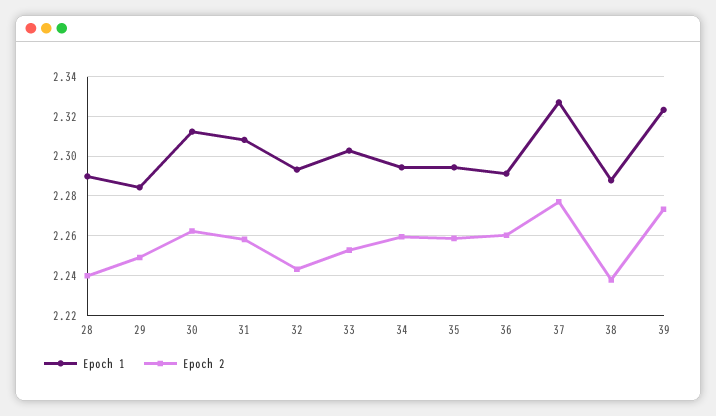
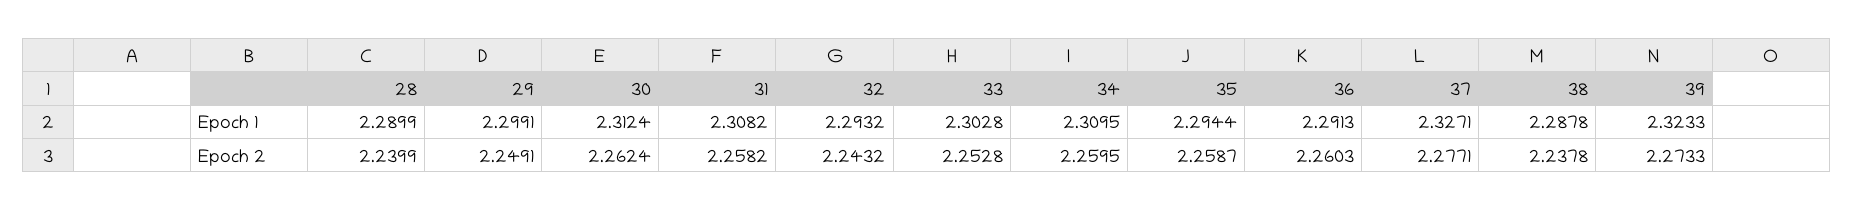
  {
    "Epoch 1": {
      "28": 2.2899,
-     "29": 2.285,
+     "29": 2.2991,
      "30": 2.3124,
      "31": 2.3082,
      "32": 2.2932,
      "33": 2.3028,
-     "34": 2.295,
+     "34": 2.3095,
      "35": 2.2944,
      "36": 2.2913,
      "37": 2.3271,
      "38": 2.2878,
      "39": 2.3233
    },
    "Epoch 2": {
      "28": 2.2399,
      "29": 2.2491,
      "30": 2.2624,
      "31": 2.2582,
      "32": 2.2432,
      "33": 2.2528,
      "34": 2.2595,
      "35": 2.2587,
      "36": 2.2603,
      "37": 2.2771,
      "38": 2.2378,
      "39": 2.2733
    }
  }

